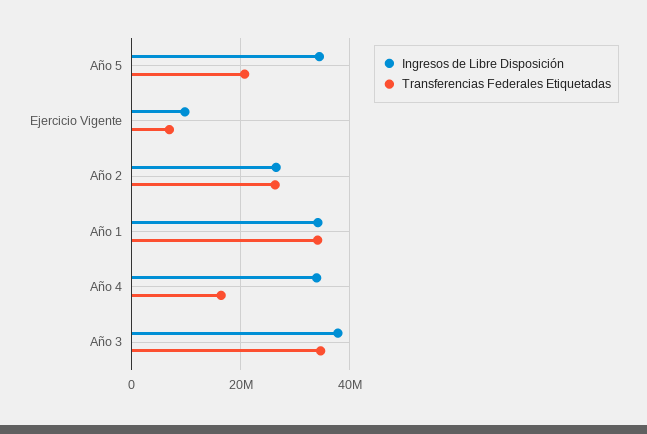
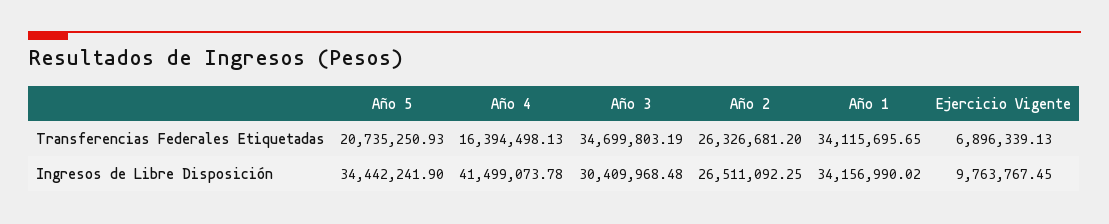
  {
    "Ingresos de Libre Disposición": {
      "Año 5": 34442241.9,
      "Ejercicio Vigente": 9763767.45,
      "Año 2": 26511092.25,
      "Año 1": 34156990.02,
-     "Año 4": 34000000,
+     "Año 4": 41499073.78,
-     "Año 3": 38000000
+     "Año 3": 30409968.48
    },
    "Transferencias Federales Etiquetadas": {
      "Año 5": 20735250.93,
      "Ejercicio Vigente": 6896339.13,
      "Año 2": 26326681.2,
      "Año 1": 34115695.65,
      "Año 4": 16394498.13,
      "Año 3": 34699803.19
    }
  }

